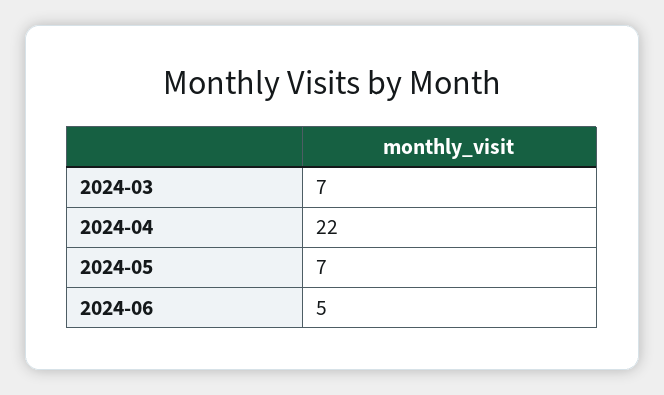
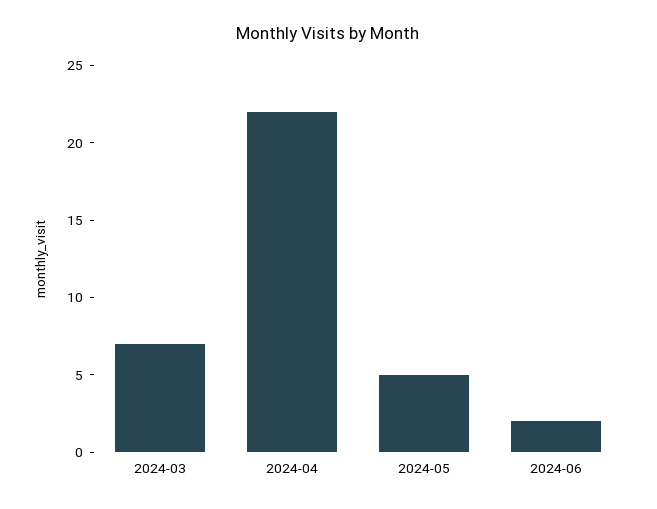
  {
    "2024-03": 7,
    "2024-04": 22,
-   "2024-05": 7,
+   "2024-05": 5,
-   "2024-06": 5
+   "2024-06": 2
  }

